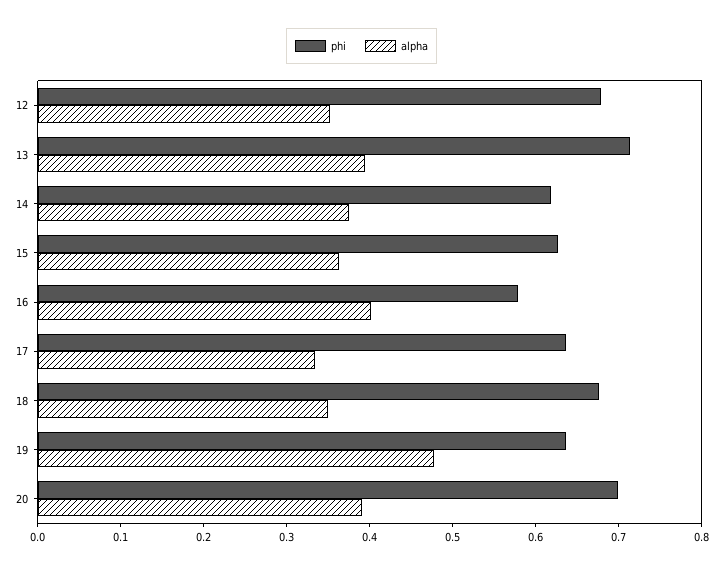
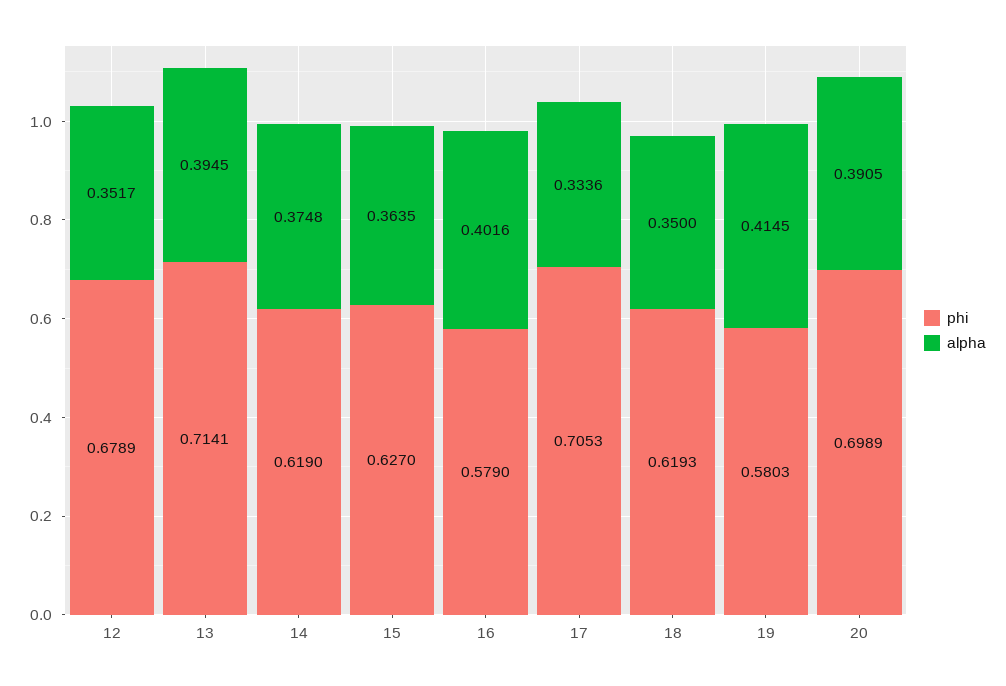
  {
    "phi": {
      "12": 0.6789,
      "13": 0.7141,
      "14": 0.619,
      "15": 0.627,
      "16": 0.579,
-     "17": 0.64,
+     "17": 0.7053,
-     "18": 0.68,
+     "18": 0.6193,
-     "19": 0.64,
+     "19": 0.5803,
      "20": 0.6989
    },
    "alpha": {
      "12": 0.3517,
      "13": 0.3945,
      "14": 0.3748,
      "15": 0.3635,
      "16": 0.4016,
      "17": 0.3336,
      "18": 0.35,
-     "19": 0.48,
+     "19": 0.4145,
      "20": 0.3905
    }
  }

